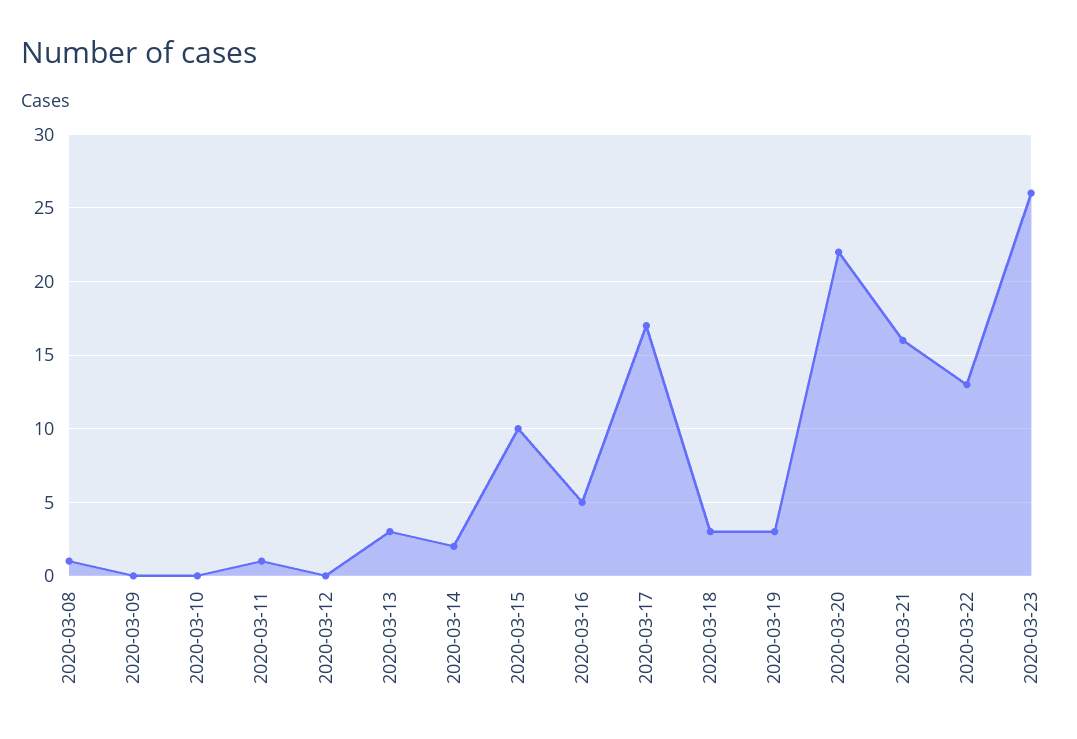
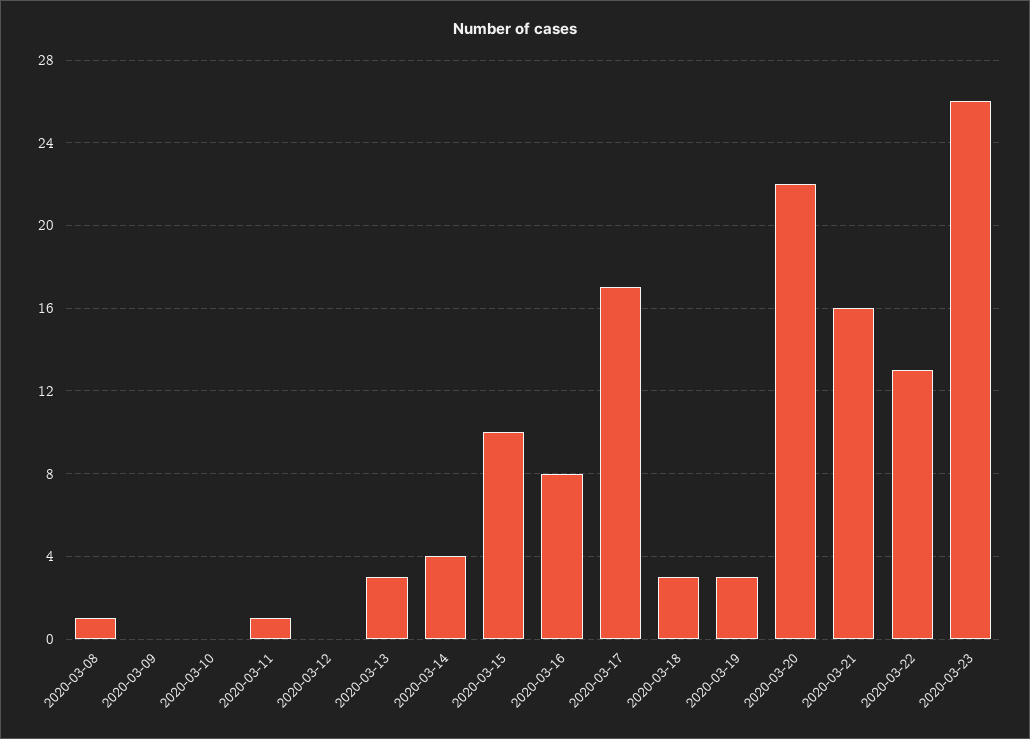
  {
    "2020-03-08": 1,
    "2020-03-09": 0,
    "2020-03-10": 0,
    "2020-03-11": 1,
    "2020-03-12": 0,
    "2020-03-13": 3,
-   "2020-03-14": 2,
+   "2020-03-14": 4,
    "2020-03-15": 10,
-   "2020-03-16": 5,
+   "2020-03-16": 8,
    "2020-03-17": 17,
    "2020-03-18": 3,
    "2020-03-19": 3,
    "2020-03-20": 22,
    "2020-03-21": 16,
    "2020-03-22": 13,
    "2020-03-23": 26
  }

